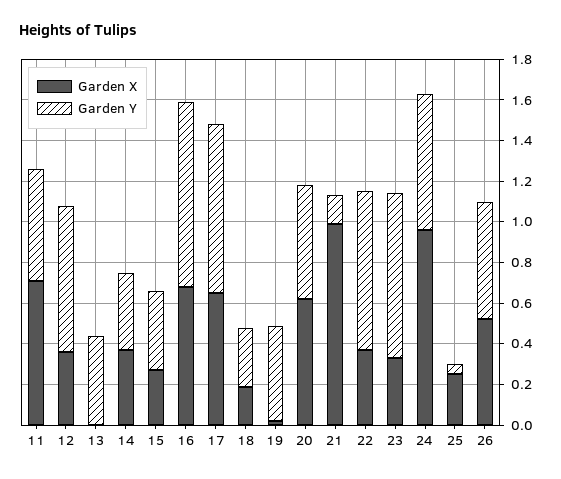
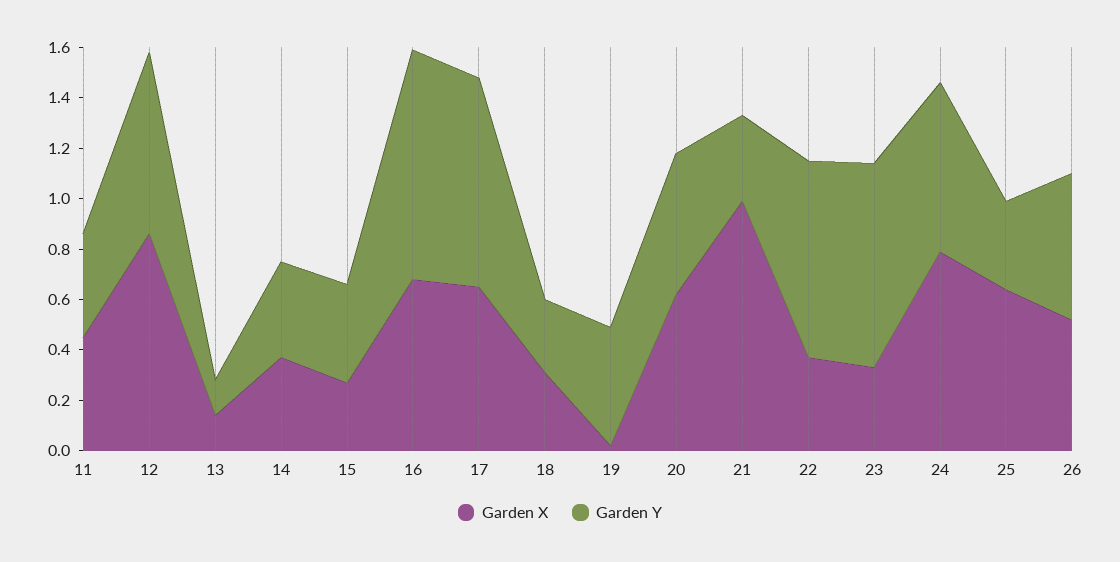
  {
    "Garden X": {
-     "11": 0.7,
+     "11": 0.45,
-     "12": 0.35,
+     "12": 0.85,
-     "13": 0,
+     "13": 0.15,
      "14": 0.35,
      "15": 0.25,
      "16": 0.7,
      "17": 0.65,
-     "18": 0.2,
+     "18": 0.3,
      "19": 0,
      "20": 0.6,
      "21": 1,
      "22": 0.35,
      "23": 0.35,
-     "24": 0.95,
+     "24": 0.8,
-     "25": 0.25,
+     "25": 0.65,
      "26": 0.5
    },
    "Garden Y": {
-     "11": 0.55,
+     "11": 0.4,
      "12": 0.7,
-     "13": 0.45,
+     "13": 0.15,
      "14": 0.4,
      "15": 0.4,
      "16": 0.9,
      "17": 0.85,
      "18": 0.3,
      "19": 0.45,
      "20": 0.55,
-     "21": 0.15,
+     "21": 0.35,
      "22": 0.8,
      "23": 0.8,
      "24": 0.65,
-     "25": 0.05,
+     "25": 0.35,
      "26": 0.6
    }
  }

